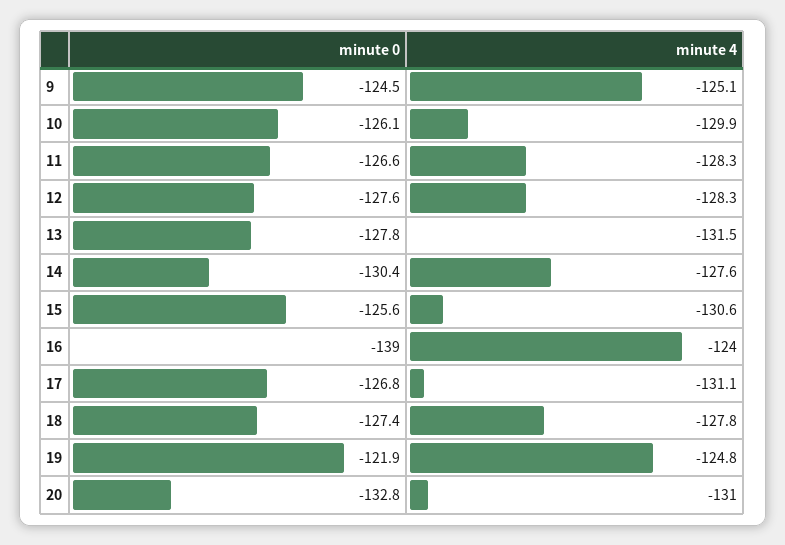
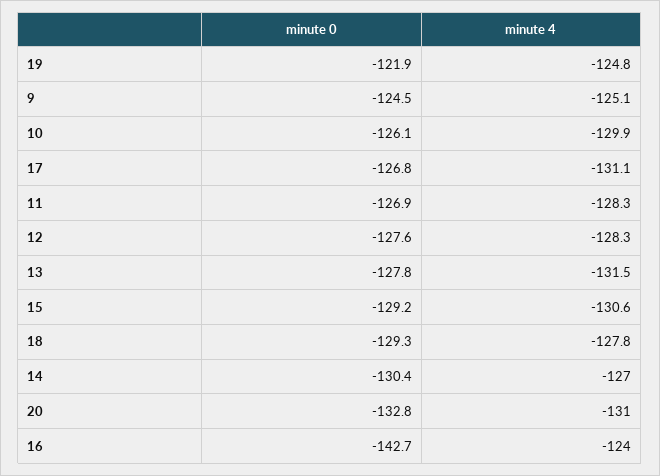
  {
    "minute 0": {
      "9": -124.5,
      "10": -126.1,
-     "11": -126.6,
+     "11": -126.9,
      "12": -127.6,
      "13": -127.8,
      "14": -130.4,
-     "15": -125.6,
+     "15": -129.2,
-     "16": -139,
+     "16": -142.7,
      "17": -126.8,
-     "18": -127.4,
+     "18": -129.3,
      "19": -121.9,
      "20": -132.8
    },
    "minute 4": {
      "9": -125.1,
      "10": -129.9,
      "11": -128.3,
      "12": -128.3,
      "13": -131.5,
-     "14": -127.6,
+     "14": -127,
      "15": -130.6,
      "16": -124,
      "17": -131.1,
      "18": -127.8,
      "19": -124.8,
      "20": -131
    }
  }

